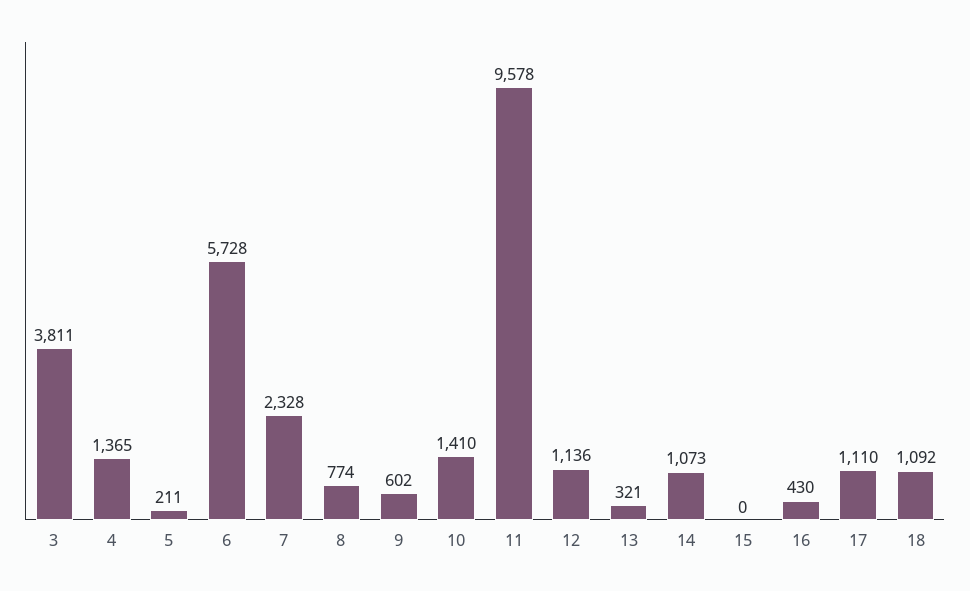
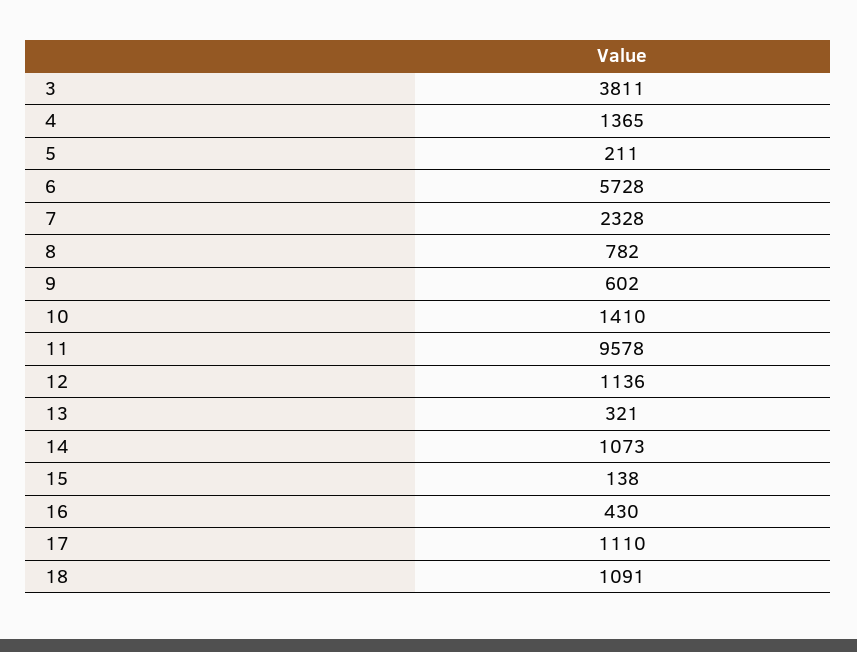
  {
    "3": 3811,
    "4": 1365,
    "5": 211,
    "6": 5728,
    "7": 2328,
-   "8": 774,
+   "8": 782,
    "9": 602,
    "10": 1410,
    "11": 9578,
    "12": 1136,
    "13": 321,
    "14": 1073,
-   "15": 0,
+   "15": 138,
    "16": 430,
    "17": 1110,
-   "18": 1092
+   "18": 1091
  }

